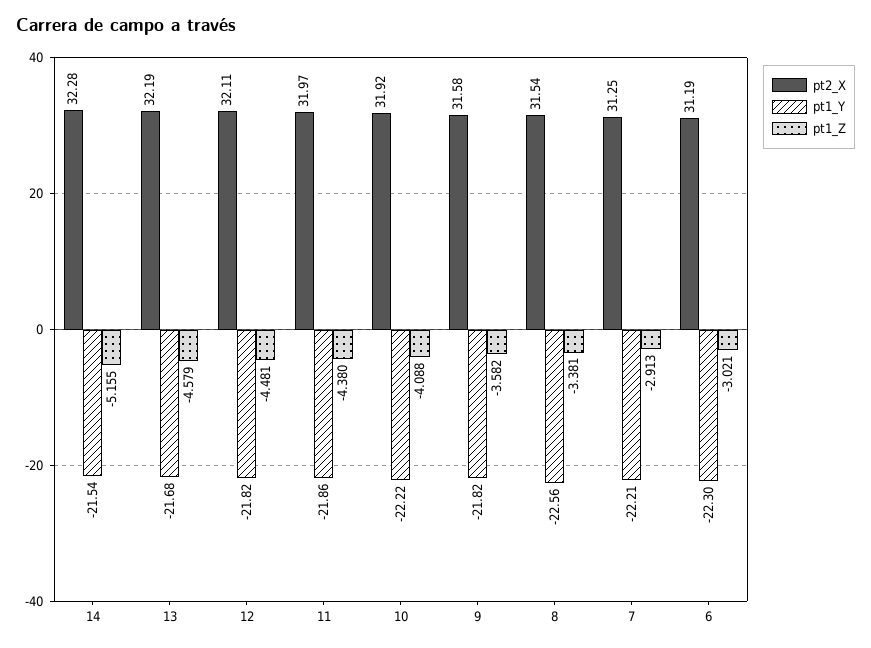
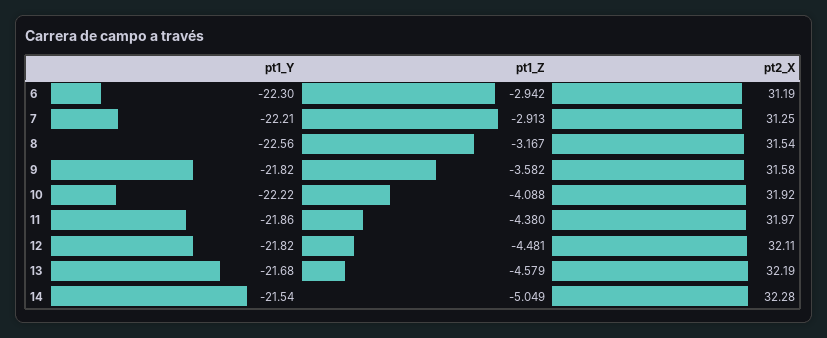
  {
    "pt2_X": {
      "14": 32.28,
      "13": 32.19,
      "12": 32.11,
      "11": 31.97,
      "10": 31.92,
      "9": 31.58,
      "8": 31.54,
      "7": 31.25,
      "6": 31.19
    },
    "pt1_Y": {
      "14": -21.54,
      "13": -21.68,
      "12": -21.82,
      "11": -21.86,
      "10": -22.22,
      "9": -21.82,
      "8": -22.56,
      "7": -22.21,
      "6": -22.3
    },
    "pt1_Z": {
-     "14": -5.155,
+     "14": -5.049,
      "13": -4.579,
      "12": -4.481,
      "11": -4.38,
      "10": -4.088,
      "9": -3.582,
-     "8": -3.381,
+     "8": -3.167,
      "7": -2.913,
-     "6": -3.021
+     "6": -2.942
    }
  }

